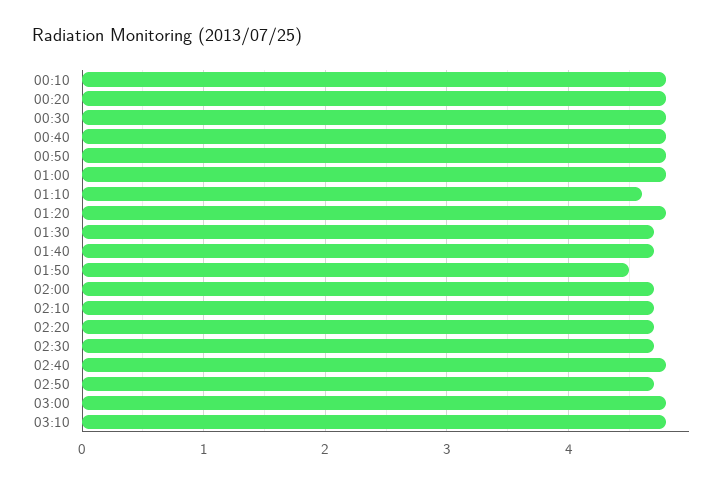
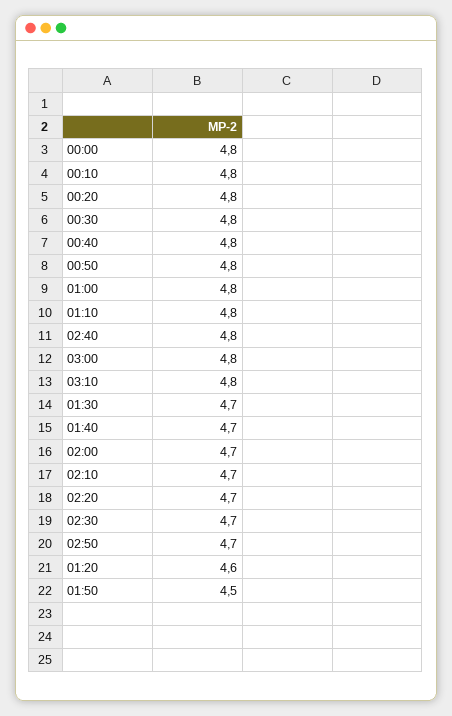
  {
    "00:10": 4.8,
    "00:20": 4.8,
    "00:30": 4.8,
    "00:40": 4.8,
    "00:50": 4.8,
    "01:00": 4.8,
-   "01:10": 4.6,
+   "01:10": 4.8,
-   "01:20": 4.8,
+   "01:20": 4.6,
    "01:30": 4.7,
    "01:40": 4.7,
    "01:50": 4.5,
    "02:00": 4.7,
    "02:10": 4.7,
    "02:20": 4.7,
    "02:30": 4.7,
    "02:40": 4.8,
    "02:50": 4.7,
    "03:00": 4.8,
-   "03:10": 4.8
+   "03:10": 4.8,
+   "00:00": 4.8
  }

